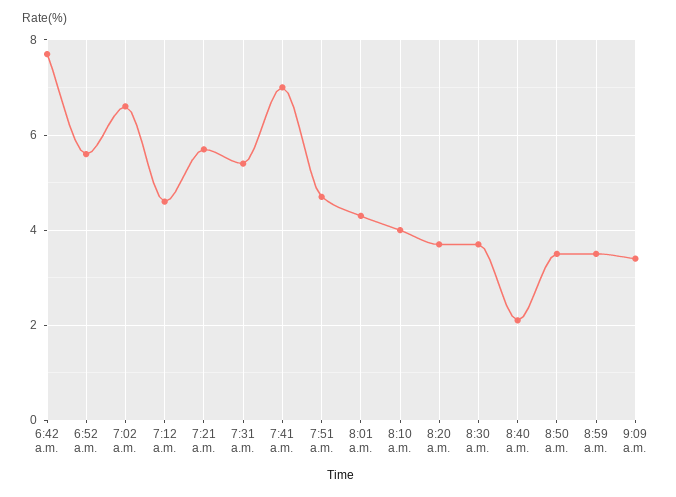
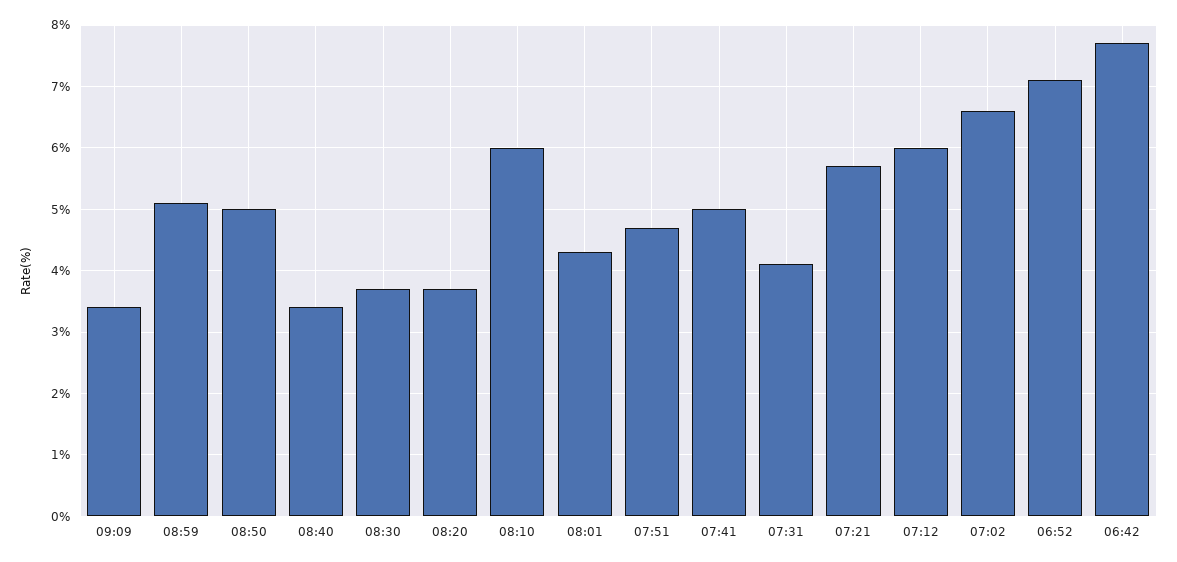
  {
    "6:42 a.m.": 7.7,
-   "6:52 a.m.": 5.5,
+   "6:52 a.m.": 7.1,
    "7:02 a.m.": 6.6,
-   "7:12 a.m.": 4.5,
+   "7:12 a.m.": 6,
    "7:21 a.m.": 5.7,
-   "7:31 a.m.": 5.5,
+   "7:31 a.m.": 4.1,
-   "7:41 a.m.": 7,
+   "7:41 a.m.": 5,
    "7:51 a.m.": 4.7,
    "8:01 a.m.": 4.3,
-   "8:10 a.m.": 4,
+   "8:10 a.m.": 6,
    "8:20 a.m.": 3.7,
    "8:30 a.m.": 3.7,
-   "8:40 a.m.": 2,
+   "8:40 a.m.": 3.4,
-   "8:50 a.m.": 3.5,
+   "8:50 a.m.": 5,
-   "8:59 a.m.": 3.5,
+   "8:59 a.m.": 5.1,
    "9:09 a.m.": 3.4
  }

